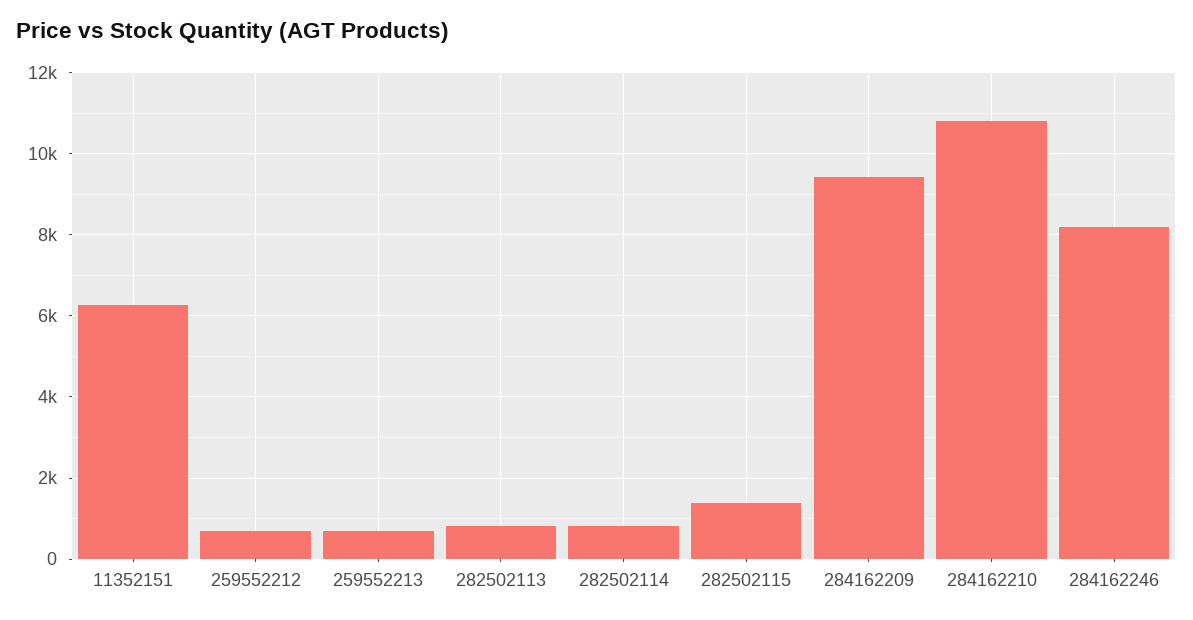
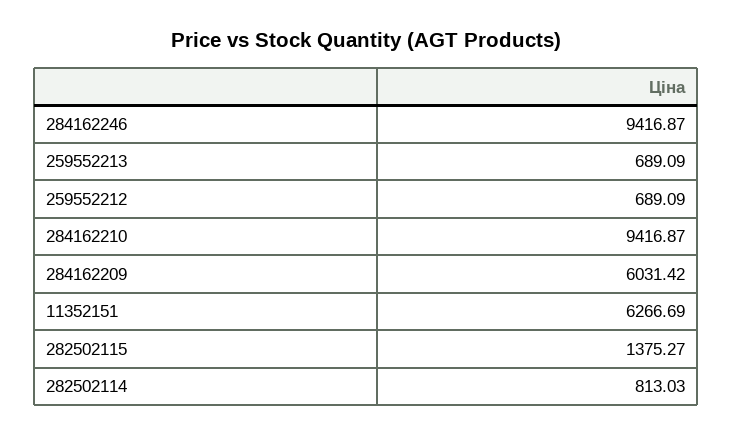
  {
    "11352151": 6266.69,
    "259552212": 689.09,
    "259552213": 689.09,
-   "282502113": 800,
    "282502114": 813.03,
    "282502115": 1375.27,
-   "284162209": 9400,
+   "284162209": 6031.42,
-   "284162210": 10800,
+   "284162210": 9416.87,
-   "284162246": 8200
+   "284162246": 9416.87
  }

